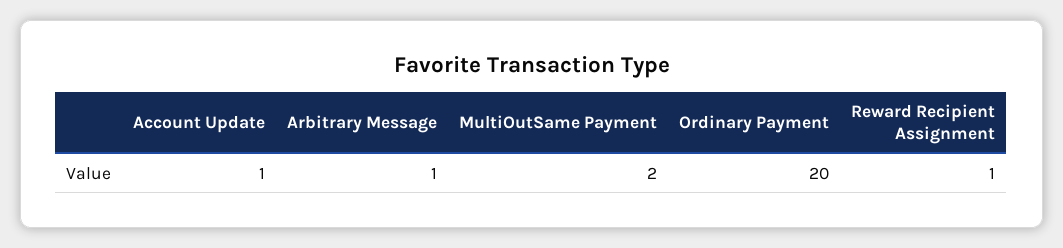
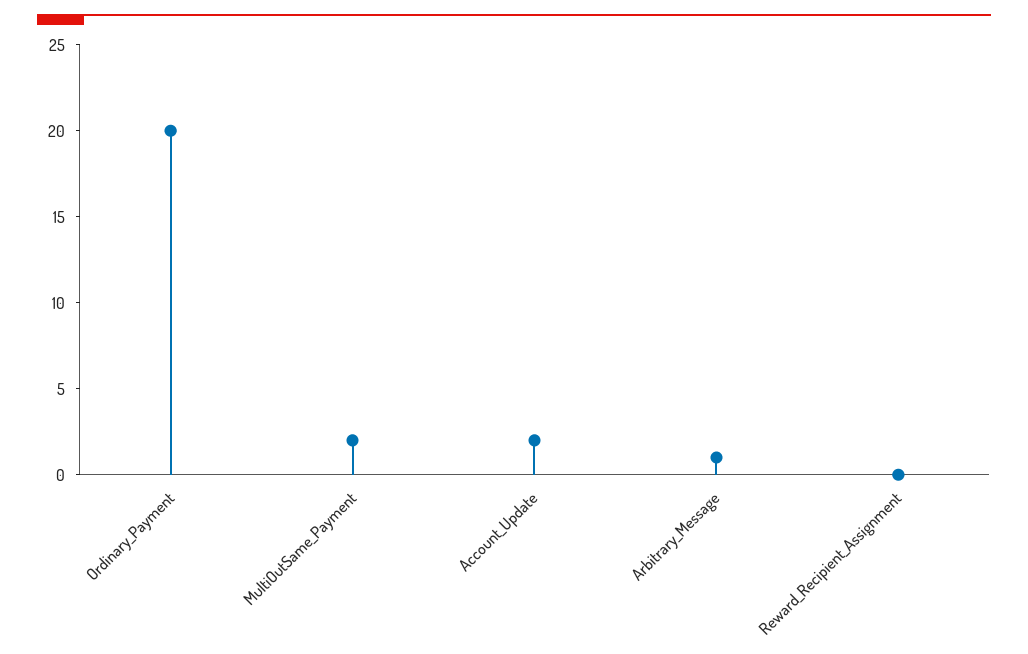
  {
-   "Account Update": 1,
+   "Account Update": 2,
    "Arbitrary Message": 1,
    "MultiOutSame Payment": 2,
    "Ordinary Payment": 20,
-   "Reward Recipient Assignment": 1
+   "Reward Recipient Assignment": 0
  }

